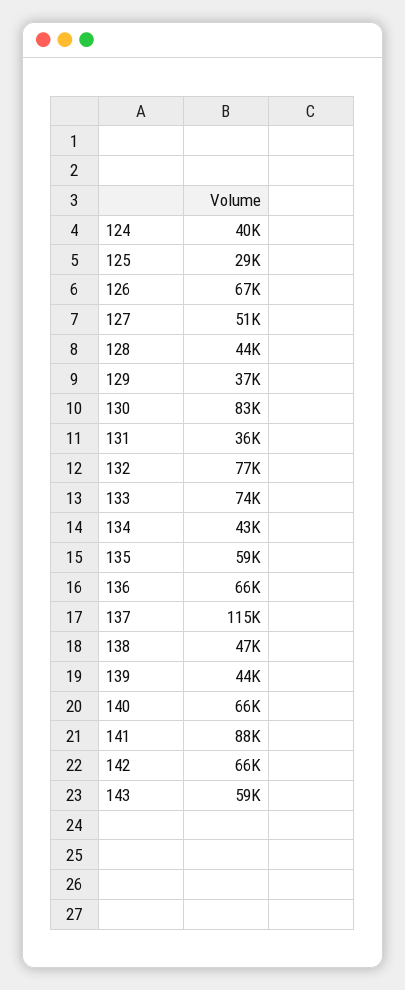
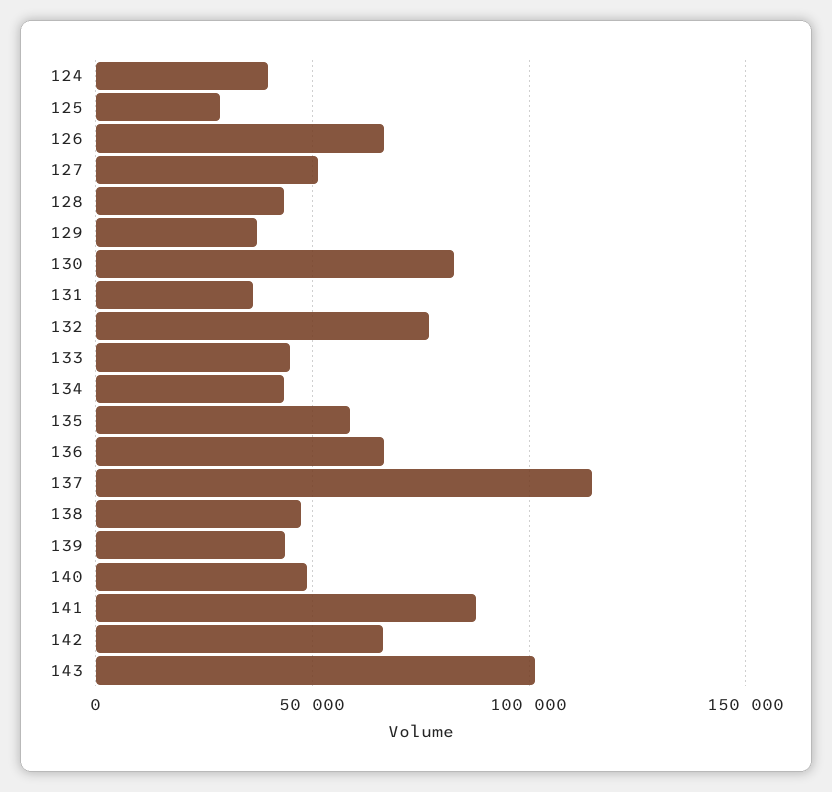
  {
    "124": 40000,
    "125": 29000,
    "126": 67000,
    "127": 51000,
    "128": 44000,
    "129": 37000,
    "130": 83000,
    "131": 36000,
    "132": 77000,
-   "133": 74000,
+   "133": 45000,
    "134": 43000,
    "135": 59000,
    "136": 66000,
    "137": 115000,
    "138": 47000,
    "139": 44000,
-   "140": 66000,
+   "140": 50000,
    "141": 88000,
    "142": 66000,
-   "143": 59000
+   "143": 100000
  }

